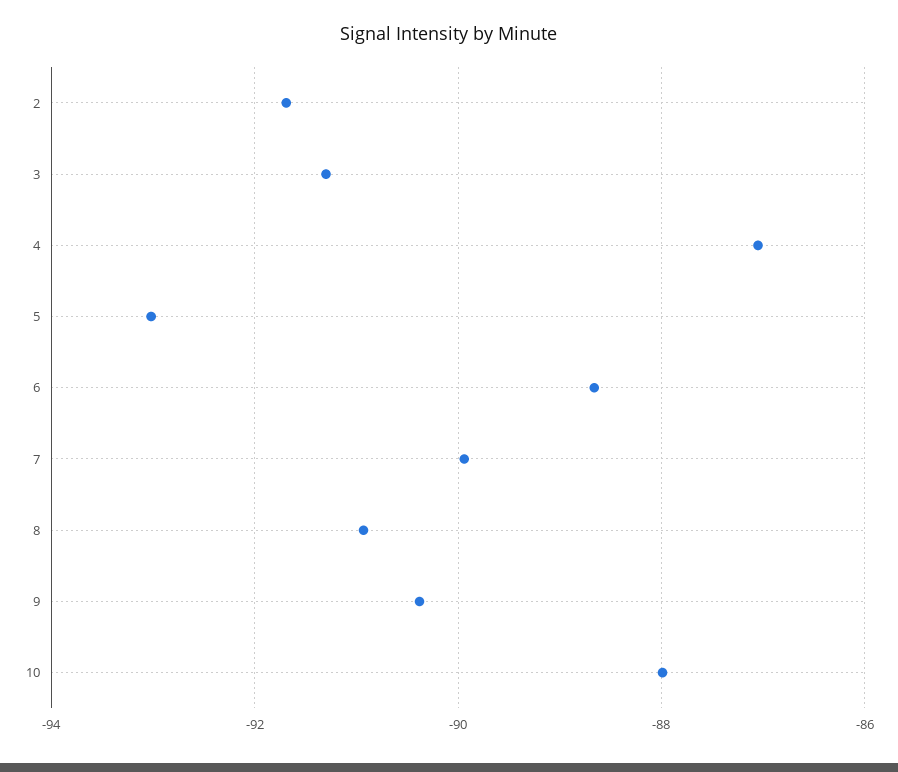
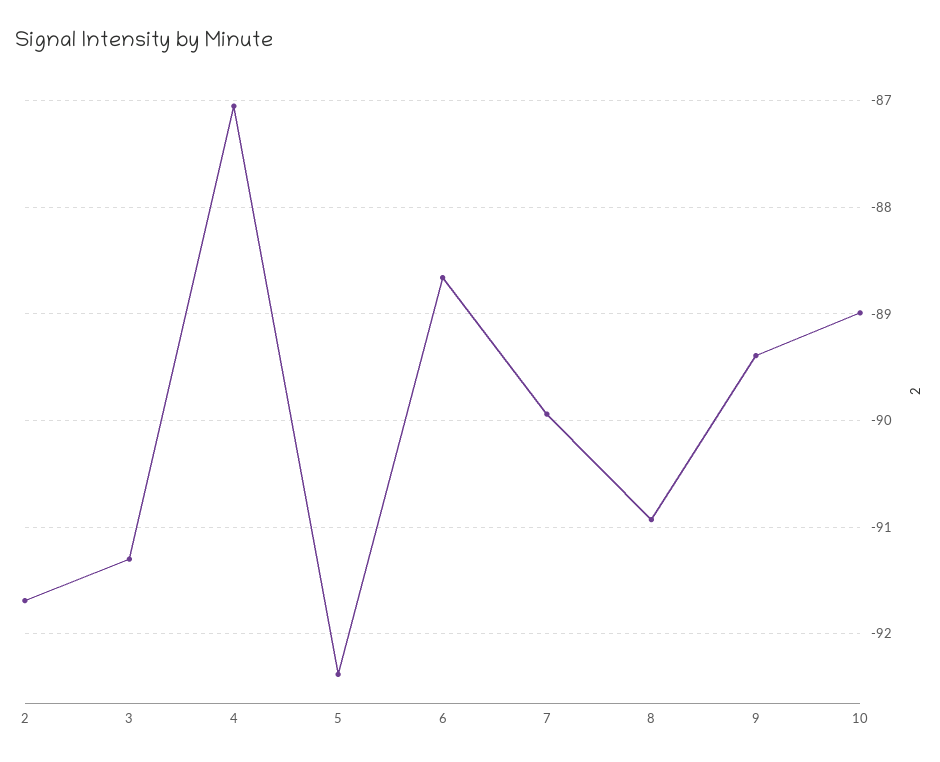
  {
    "2": -91.7,
    "3": -91.3,
    "4": -87.1,
-   "5": -93,
+   "5": -92.4,
    "6": -88.7,
    "7": -89.9,
    "8": -90.9,
-   "9": -90.4,
+   "9": -89.4,
-   "10": -88
+   "10": -89
  }

